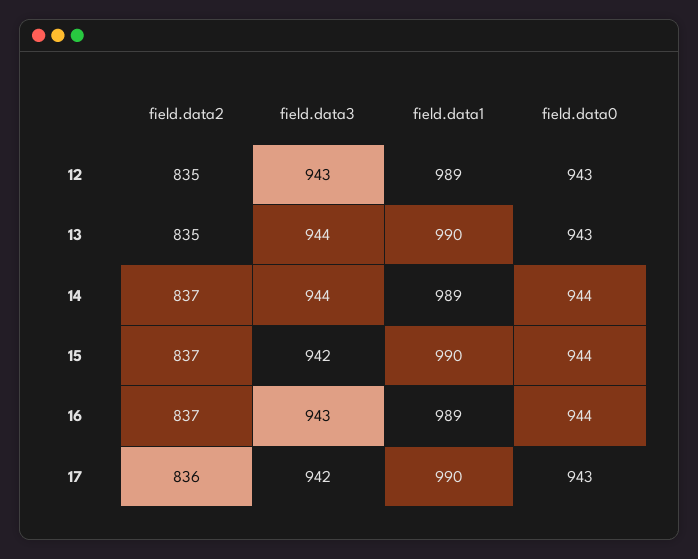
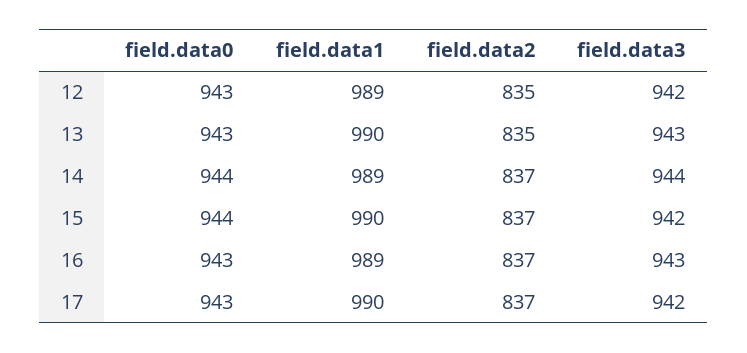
  {
    "field.data2": {
      "12": 835,
      "13": 835,
      "14": 837,
      "15": 837,
      "16": 837,
-     "17": 836
+     "17": 837
    },
    "field.data3": {
-     "12": 943,
+     "12": 942,
-     "13": 944,
+     "13": 943,
      "14": 944,
      "15": 942,
      "16": 943,
      "17": 942
    },
    "field.data1": {
      "12": 989,
      "13": 990,
      "14": 989,
      "15": 990,
      "16": 989,
      "17": 990
    },
    "field.data0": {
      "12": 943,
      "13": 943,
      "14": 944,
      "15": 944,
-     "16": 944,
+     "16": 943,
      "17": 943
    }
  }

